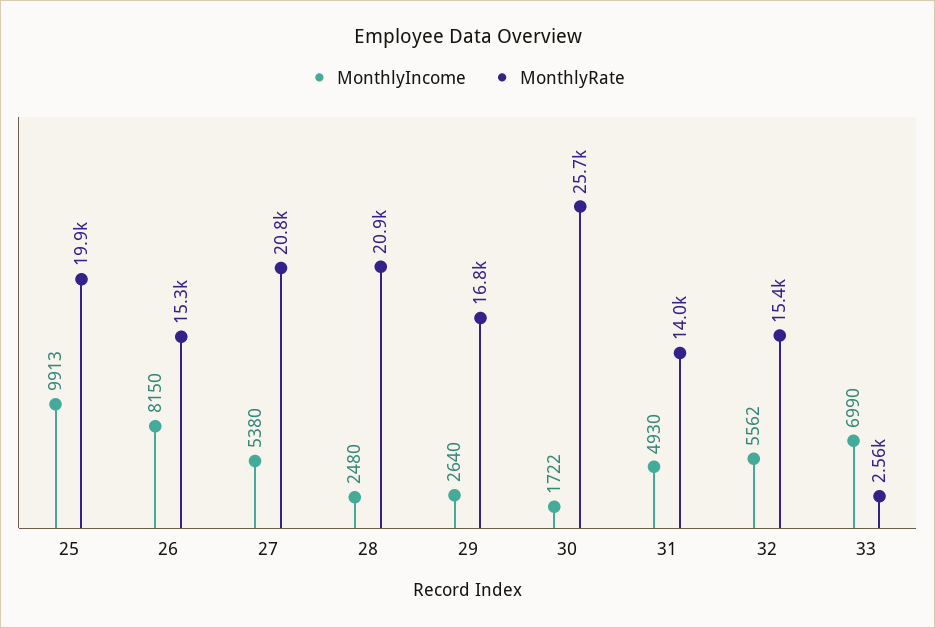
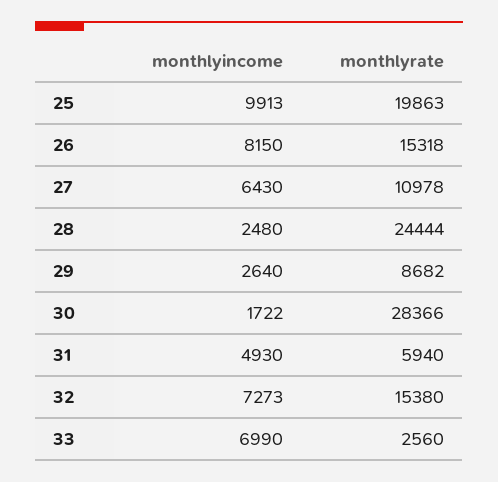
  {
    "MonthlyIncome": {
      "25": 9913,
      "26": 8150,
-     "27": 5380,
+     "27": 6430,
      "28": 2480,
      "29": 2640,
      "30": 1722,
      "31": 4930,
-     "32": 5562,
+     "32": 7273,
      "33": 6990
    },
    "MonthlyRate": {
      "25": 19863,
      "26": 15318,
-     "27": 20800,
+     "27": 10978,
-     "28": 20900,
+     "28": 24444,
-     "29": 16800,
+     "29": 8682,
-     "30": 25700,
+     "30": 28366,
-     "31": 14000,
+     "31": 5940,
      "32": 15380,
      "33": 2560
    }
  }

